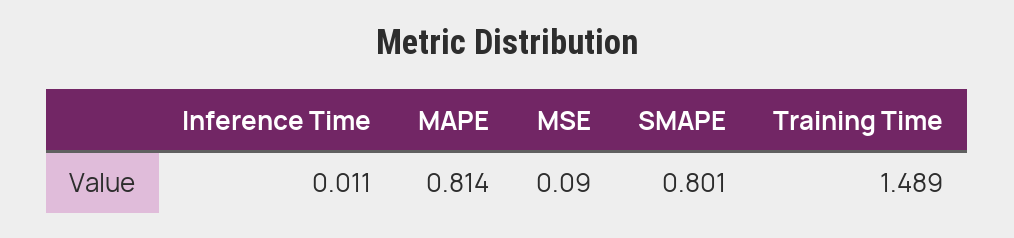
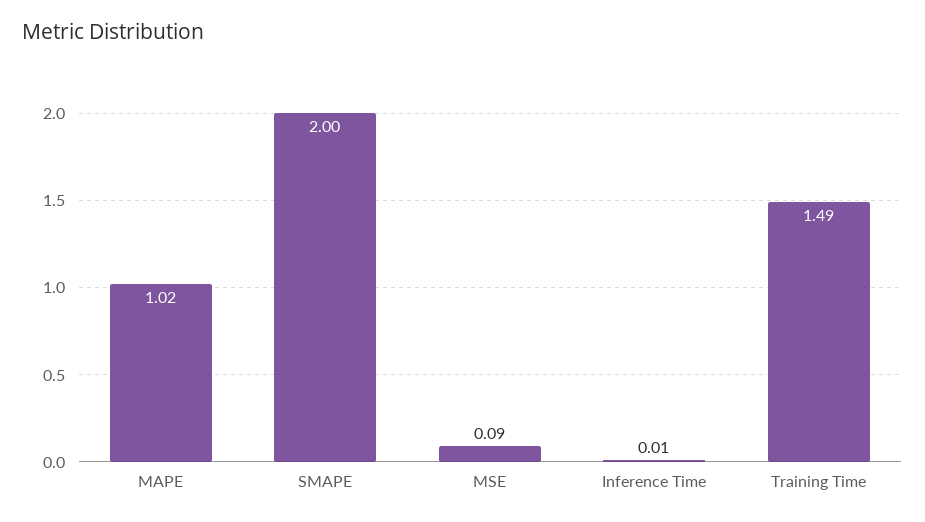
  {
    "Inference Time": 0.011,
-   "MAPE": 0.814,
+   "MAPE": 1.02,
    "MSE": 0.09,
-   "SMAPE": 0.801,
+   "SMAPE": 2,
    "Training Time": 1.489
  }

